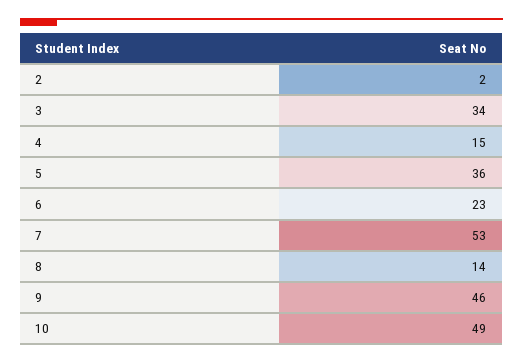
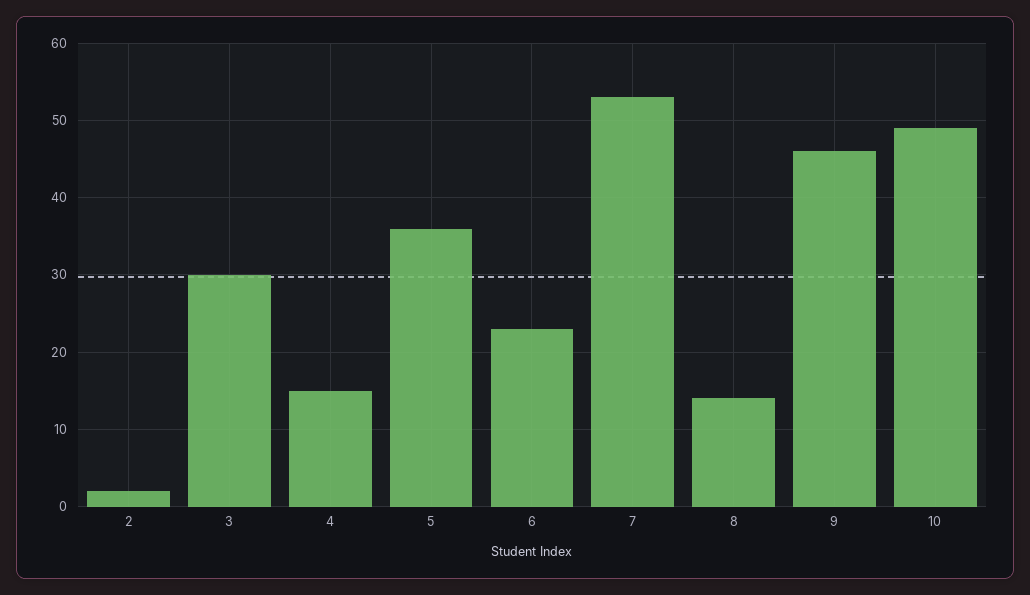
  {
    "2": 2,
-   "3": 34,
+   "3": 30,
    "4": 15,
    "5": 36,
    "6": 23,
    "7": 53,
    "8": 14,
    "9": 46,
    "10": 49
  }

